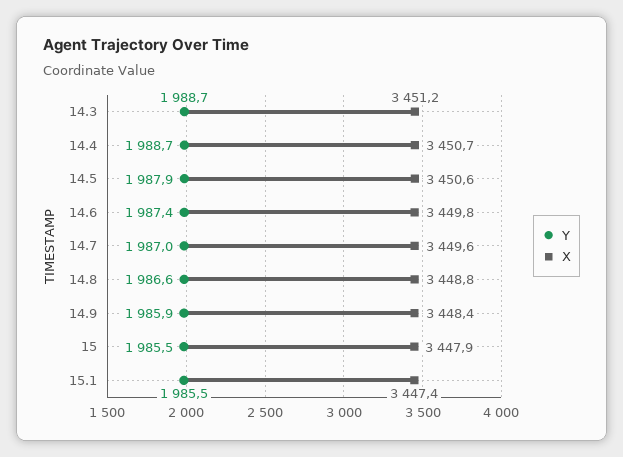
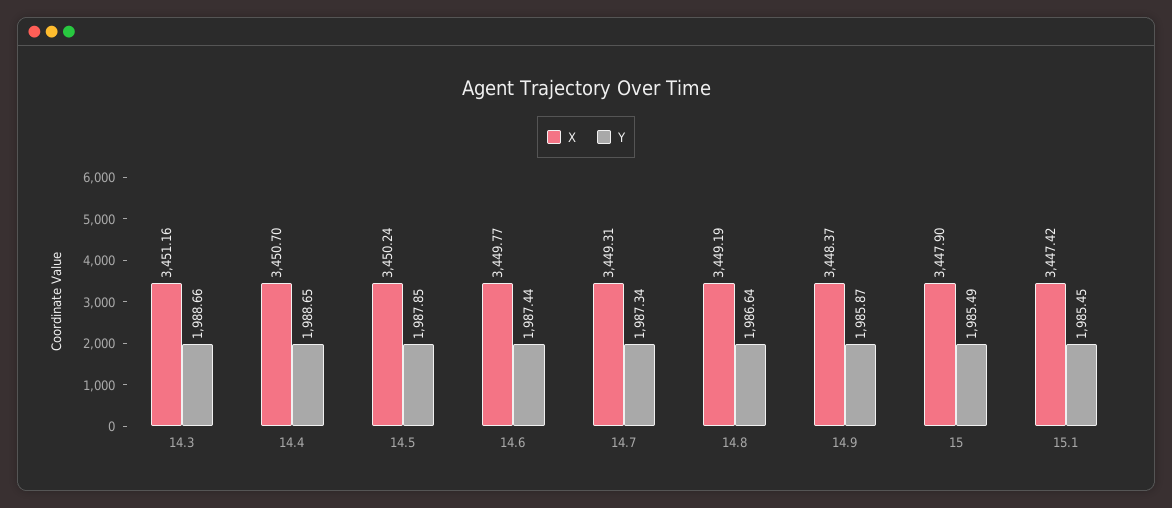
  {
    "Y": {
      "14.3": 1988.66,
      "14.4": 1988.65,
      "14.5": 1987.85,
      "14.6": 1987.44,
-     "14.7": 1987,
+     "14.7": 1987.34,
      "14.8": 1986.64,
      "14.9": 1985.87,
      "15": 1985.49,
      "15.1": 1985.45
    },
    "X": {
      "14.3": 3451.16,
      "14.4": 3450.7,
-     "14.5": 3450.6,
+     "14.5": 3450.24,
      "14.6": 3449.77,
-     "14.7": 3449.6,
+     "14.7": 3449.31,
-     "14.8": 3448.8,
+     "14.8": 3449.19,
      "14.9": 3448.37,
      "15": 3447.9,
      "15.1": 3447.42
    }
  }

